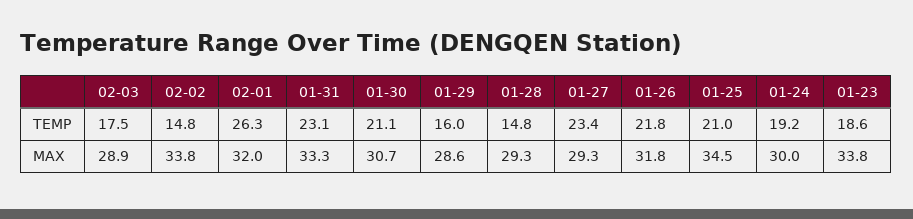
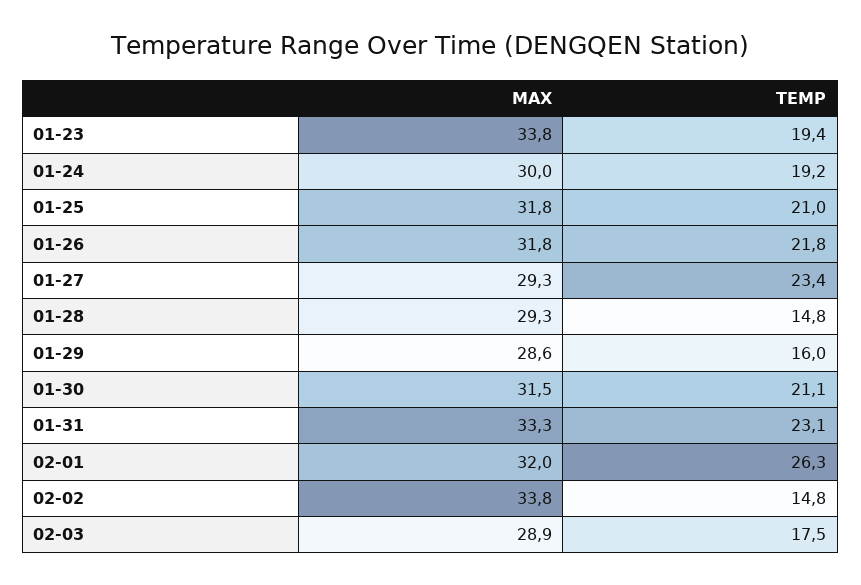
  {
    "02-03": {
      "TEMP": 17.5,
      "MAX": 28.9
    },
    "02-02": {
      "TEMP": 14.8,
      "MAX": 33.8
    },
    "02-01": {
      "TEMP": 26.3,
      "MAX": 32
    },
    "01-31": {
      "TEMP": 23.1,
      "MAX": 33.3
    },
    "01-30": {
      "TEMP": 21.1,
-     "MAX": 30.7
+     "MAX": 31.5
    },
    "01-29": {
      "TEMP": 16,
      "MAX": 28.6
    },
    "01-28": {
      "TEMP": 14.8,
      "MAX": 29.3
    },
    "01-27": {
      "TEMP": 23.4,
      "MAX": 29.3
    },
    "01-26": {
      "TEMP": 21.8,
      "MAX": 31.8
    },
    "01-25": {
      "TEMP": 21,
-     "MAX": 34.5
+     "MAX": 31.8
    },
    "01-24": {
      "TEMP": 19.2,
      "MAX": 30
    },
    "01-23": {
-     "TEMP": 18.6,
+     "TEMP": 19.4,
      "MAX": 33.8
    }
  }

